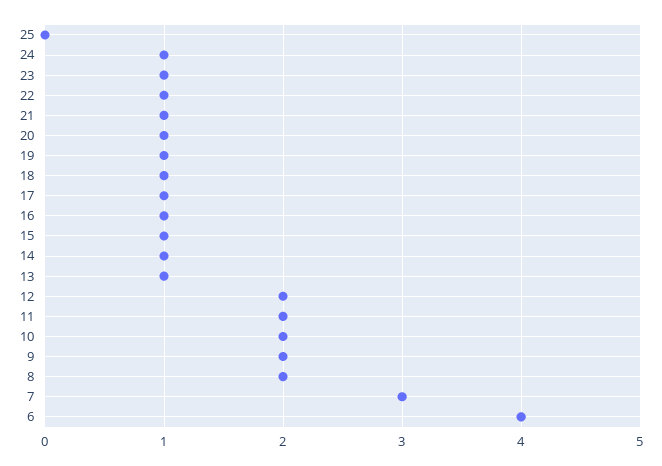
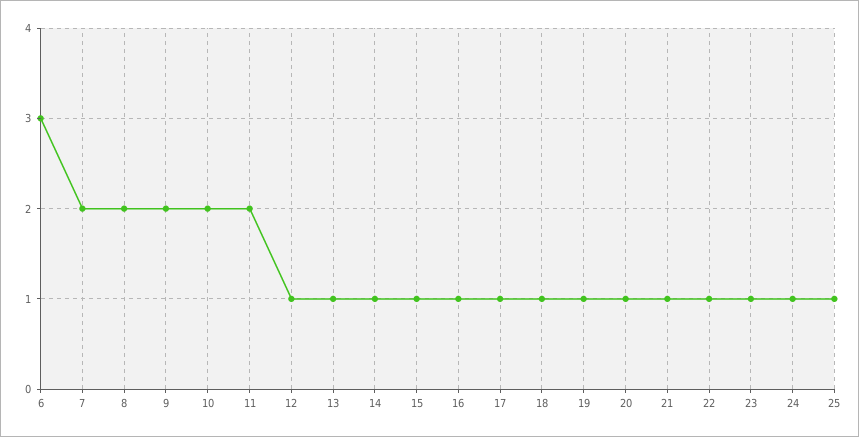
  {
-   "25": 0,
+   "25": 1,
    "24": 1,
    "23": 1,
    "22": 1,
    "21": 1,
    "20": 1,
    "19": 1,
    "18": 1,
    "17": 1,
    "16": 1,
    "15": 1,
    "14": 1,
    "13": 1,
-   "12": 2,
+   "12": 1,
    "11": 2,
    "10": 2,
    "9": 2,
    "8": 2,
-   "7": 3,
+   "7": 2,
-   "6": 4
+   "6": 3
  }

